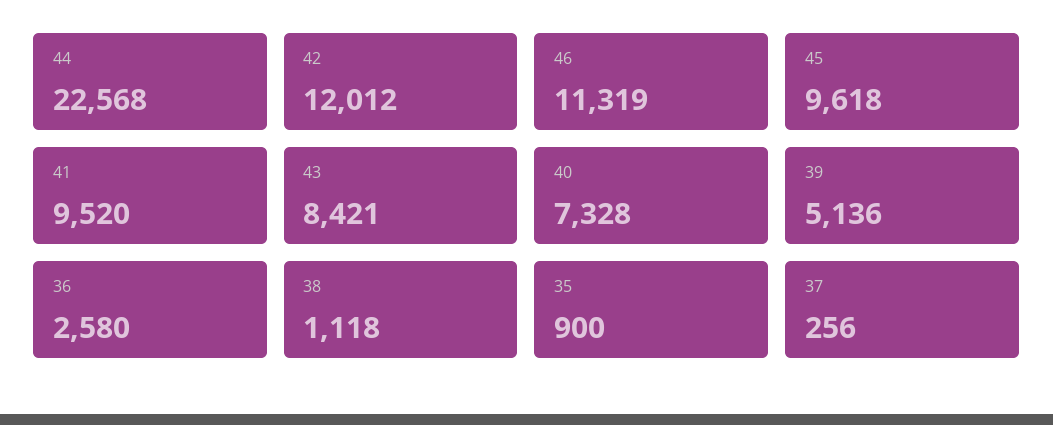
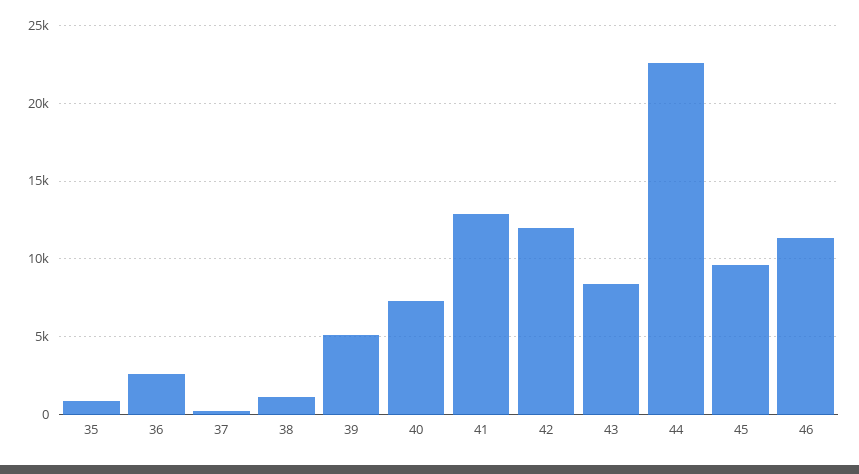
  {
    "44": 22568,
    "42": 12012,
    "46": 11319,
    "45": 9618,
-   "41": 9520,
+   "41": 13000,
    "43": 8421,
    "40": 7328,
    "39": 5136,
    "36": 2580,
    "38": 1118,
    "35": 900,
    "37": 256
  }

